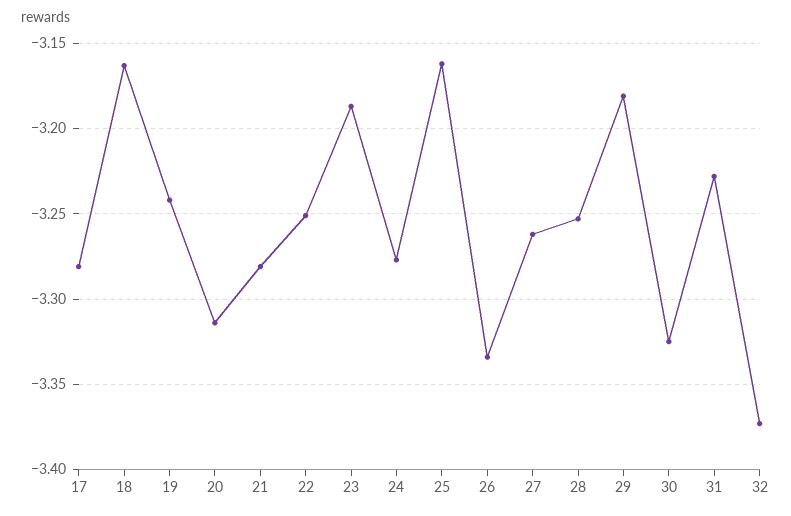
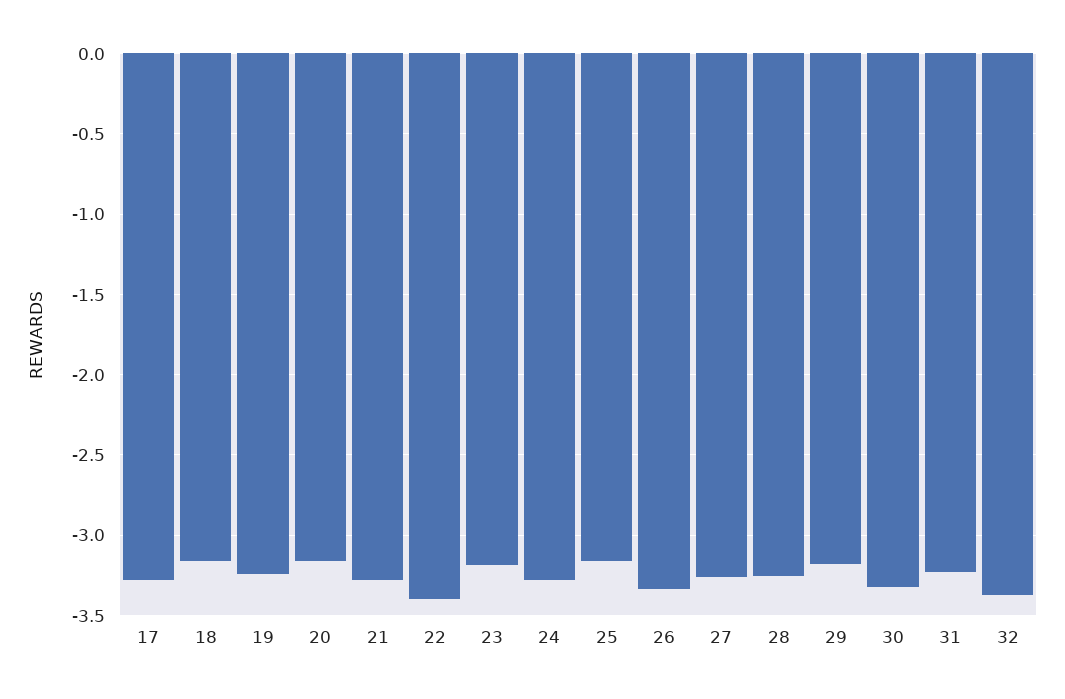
  {
    "17": -3.28,
    "18": -3.165,
    "19": -3.24,
-   "20": -3.315,
+   "20": -3.15,
    "21": -3.28,
-   "22": -3.25,
+   "22": -3.4,
    "23": -3.185,
    "24": -3.275,
    "25": -3.16,
    "26": -3.335,
    "27": -3.26,
    "28": -3.255,
    "29": -3.18,
    "30": -3.325,
    "31": -3.23,
    "32": -3.375
  }

